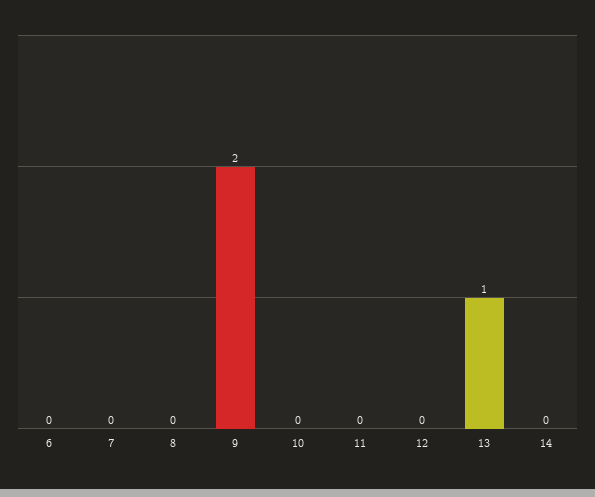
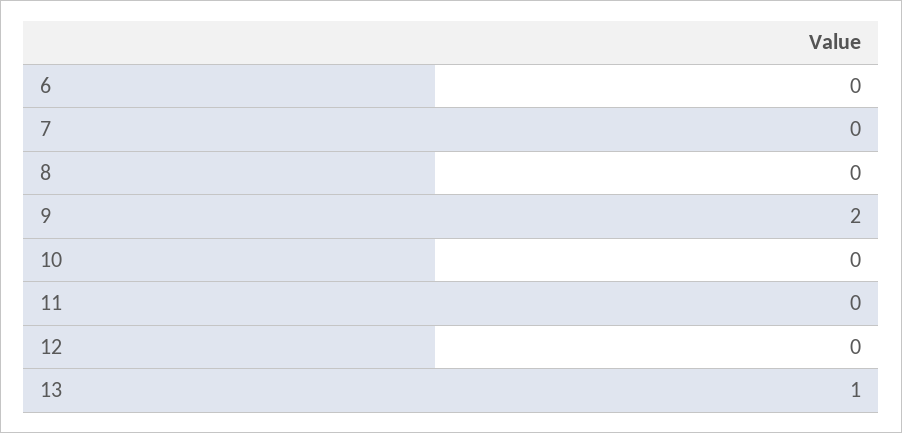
  {
    "6": 0,
    "7": 0,
    "8": 0,
    "9": 2,
    "10": 0,
    "11": 0,
    "12": 0,
-   "13": 1,
+   "13": 1
-   "14": 0
  }

